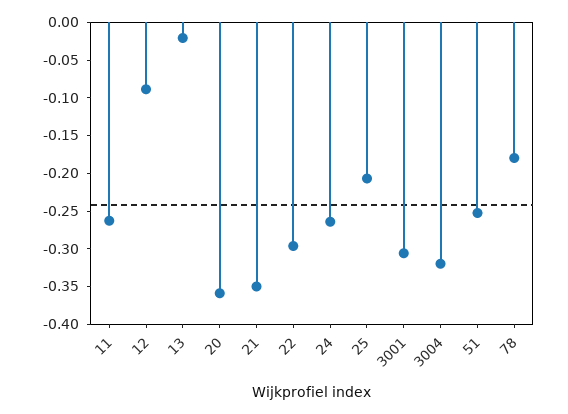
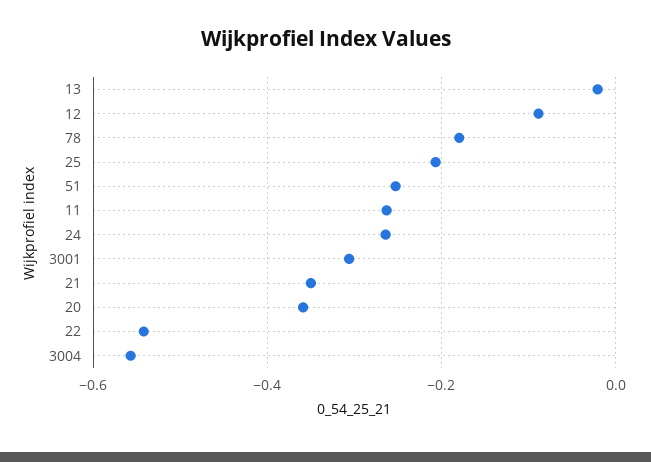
  {
    "11": -0.26,
    "12": -0.08,
    "13": -0.02,
    "20": -0.36,
    "21": -0.36,
-   "22": -0.3,
+   "22": -0.54,
    "24": -0.26,
    "25": -0.2,
    "3001": -0.3,
-   "3004": -0.325,
+   "3004": -0.56,
    "51": -0.26,
    "78": -0.18
  }

